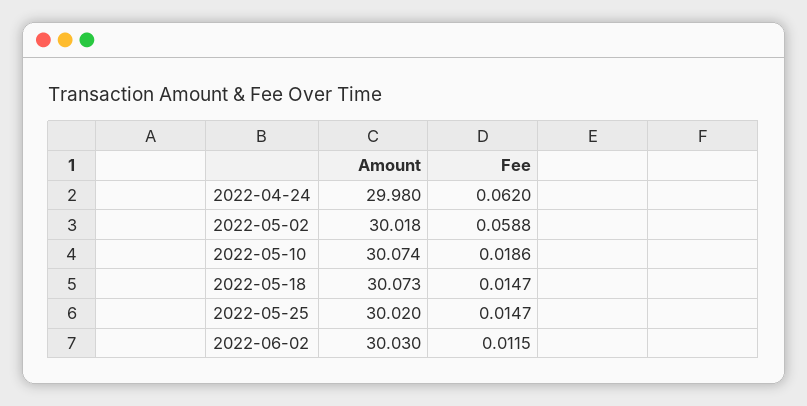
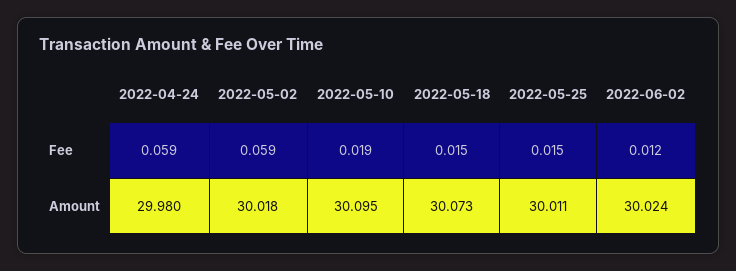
  {
    "Amount": {
      "2022-04-24": 29.98,
      "2022-05-02": 30.018,
-     "2022-05-10": 30.074,
+     "2022-05-10": 30.095,
      "2022-05-18": 30.073,
-     "2022-05-25": 30.02,
+     "2022-05-25": 30.011,
-     "2022-06-02": 30.03
+     "2022-06-02": 30.024
    },
    "Fee": {
-     "2022-04-24": 0.062,
+     "2022-04-24": 0.059,
      "2022-05-02": 0.0588,
      "2022-05-10": 0.0186,
      "2022-05-18": 0.0147,
      "2022-05-25": 0.0147,
      "2022-06-02": 0.0115
    }
  }

